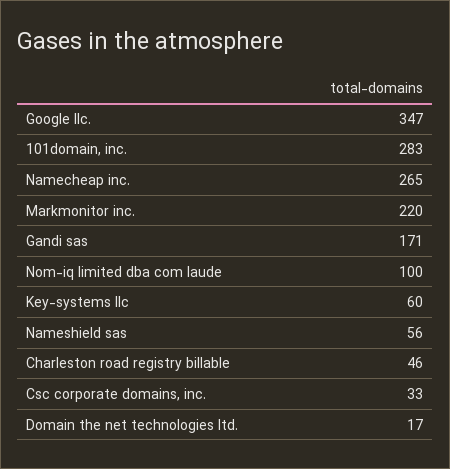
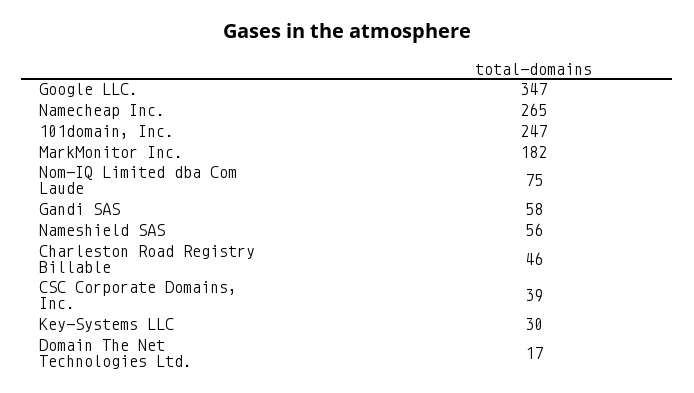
  {
    "Google llc.": 347,
-   "101domain, inc.": 283,
+   "101domain, inc.": 247,
    "Namecheap inc.": 265,
-   "Markmonitor inc.": 220,
+   "Markmonitor inc.": 182,
-   "Gandi sas": 171,
+   "Gandi sas": 58,
-   "Nom-iq limited dba com laude": 100,
+   "Nom-iq limited dba com laude": 75,
-   "Key-systems llc": 60,
+   "Key-systems llc": 30,
    "Nameshield sas": 56,
    "Charleston road registry billable": 46,
-   "Csc corporate domains, inc.": 33,
+   "Csc corporate domains, inc.": 39,
    "Domain the net technologies ltd.": 17
  }

